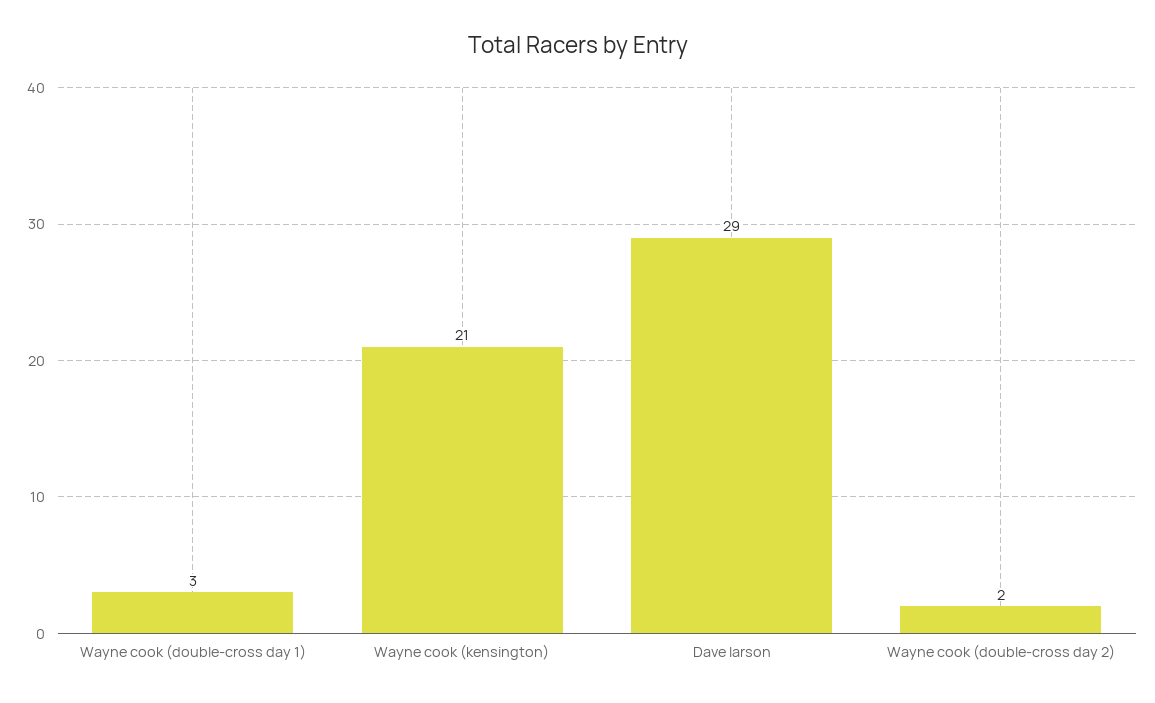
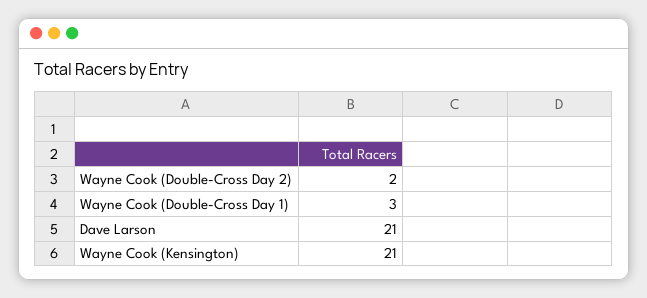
  {
    "Wayne cook (double-cross day 1)": 3,
    "Wayne cook (kensington)": 21,
-   "Dave larson": 29,
+   "Dave larson": 21,
    "Wayne cook (double-cross day 2)": 2
  }

